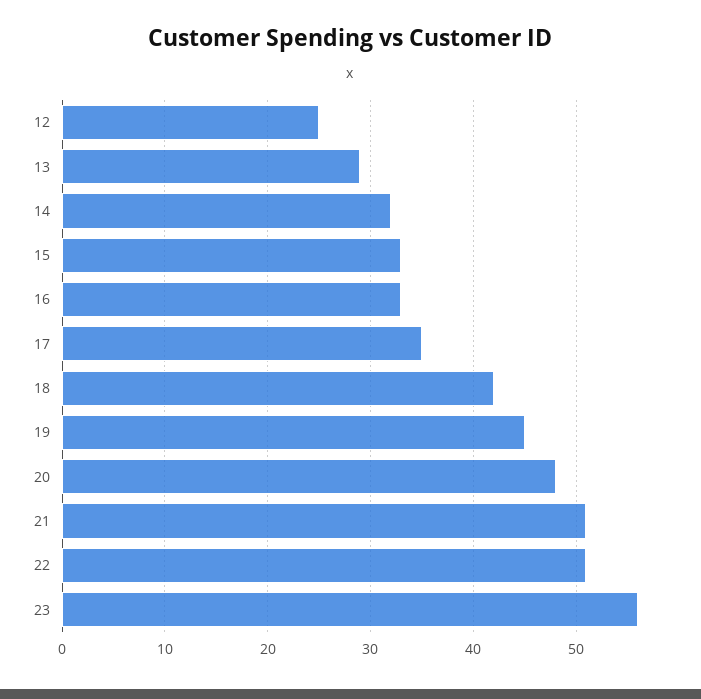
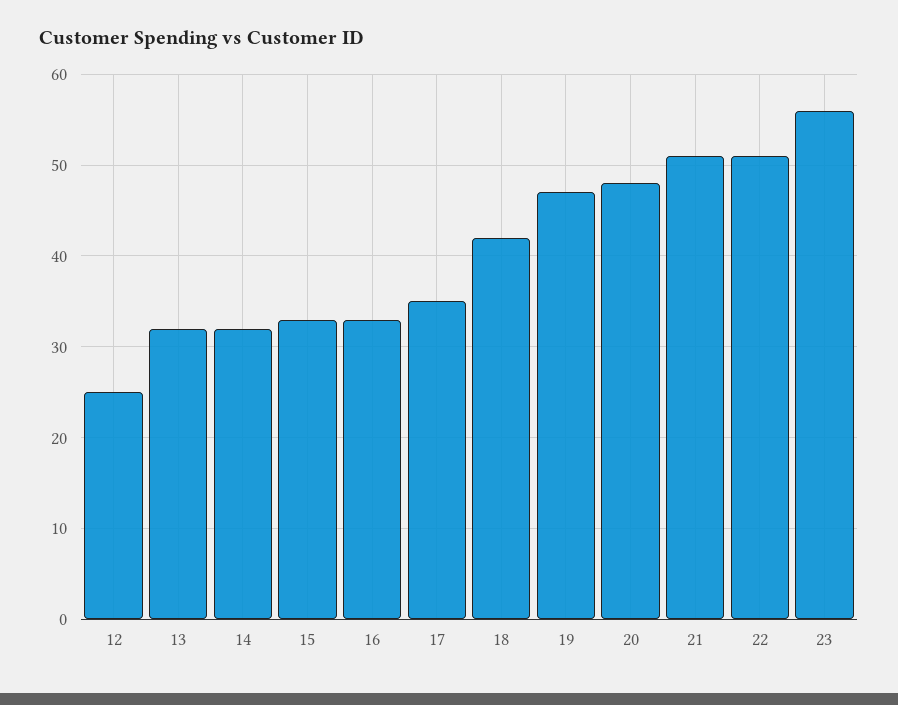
  {
    "12": 25,
-   "13": 29,
+   "13": 32,
    "14": 32,
    "15": 33,
    "16": 33,
    "17": 35,
    "18": 42,
-   "19": 45,
+   "19": 47,
    "20": 48,
    "21": 51,
    "22": 51,
    "23": 56
  }

